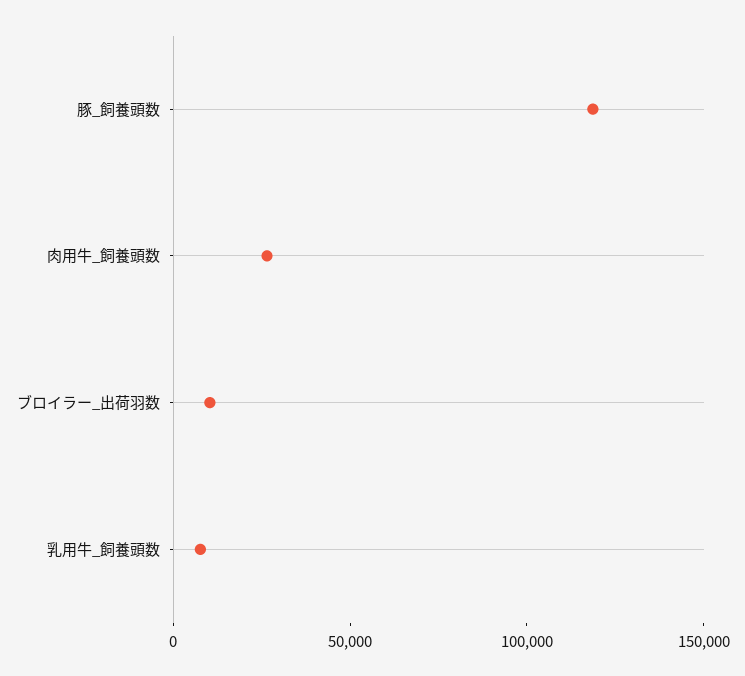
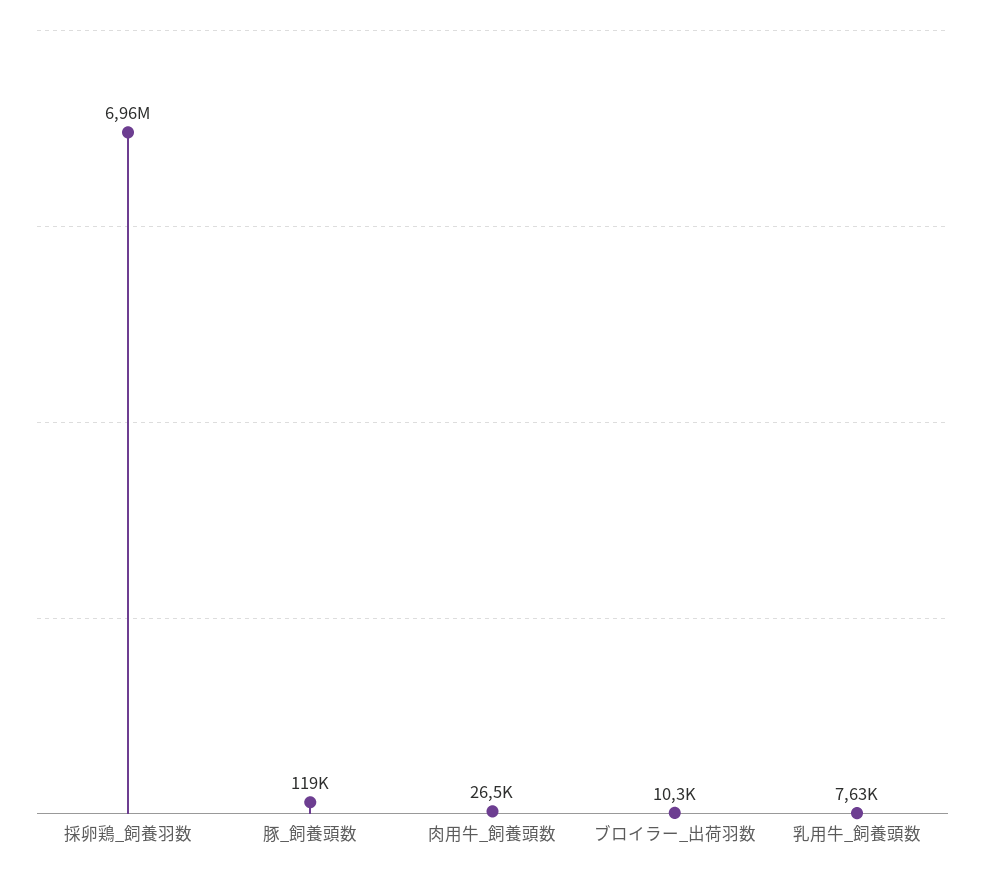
  {
    "豚_飼養頭数": 119000,
    "肉用牛_飼養頭数": 26500,
    "ブロイラー_出荷羽数": 10300,
-   "乳用牛_飼養頭数": 7630
+   "乳用牛_飼養頭数": 7630,
+   "採卵鶏_飼養羽数": 6960000
  }

